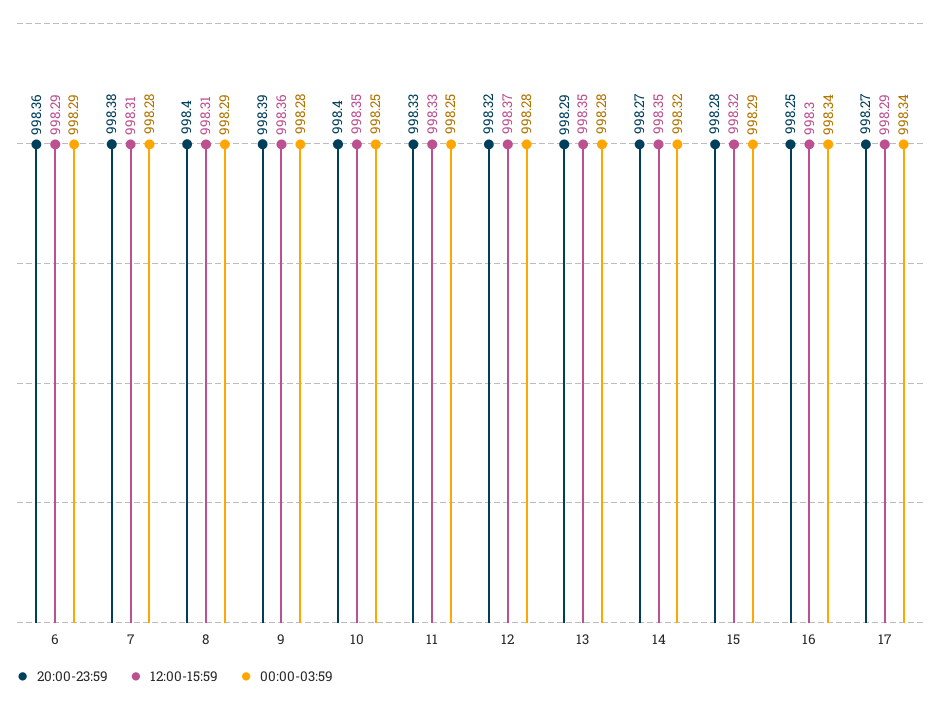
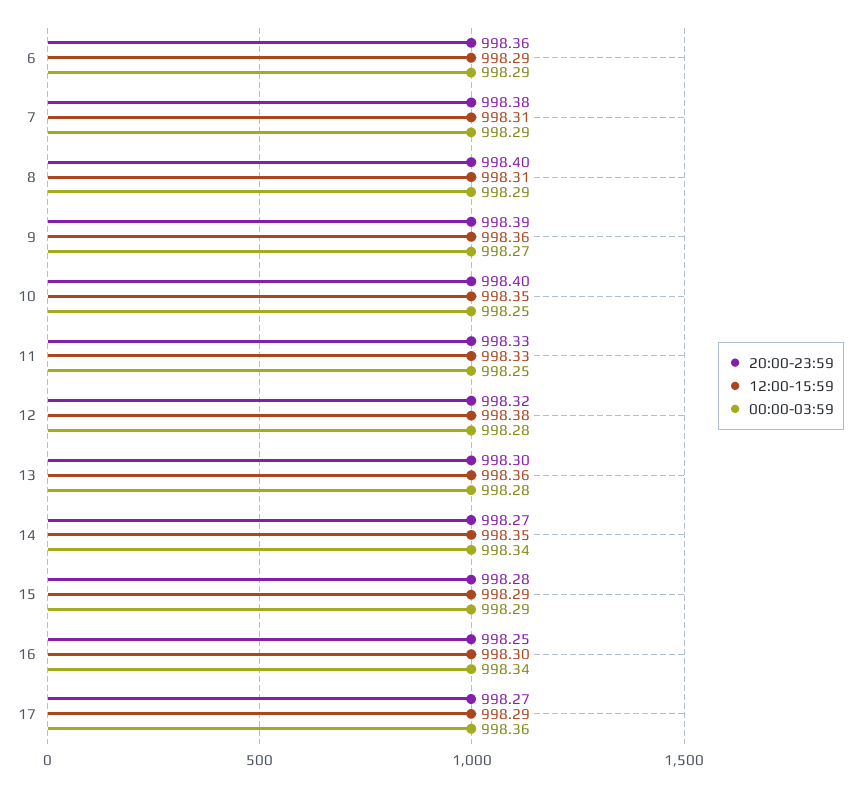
  {
    "20:00-23:59": {
      "6": 998.36,
      "7": 998.38,
      "8": 998.4,
      "9": 998.39,
      "10": 998.4,
      "11": 998.33,
      "12": 998.32,
-     "13": 998.29,
+     "13": 998.3,
      "14": 998.27,
      "15": 998.28,
      "16": 998.25,
      "17": 998.27
    },
    "12:00-15:59": {
      "6": 998.29,
      "7": 998.31,
      "8": 998.31,
      "9": 998.36,
      "10": 998.35,
      "11": 998.33,
-     "12": 998.37,
+     "12": 998.38,
-     "13": 998.35,
+     "13": 998.36,
      "14": 998.35,
-     "15": 998.32,
+     "15": 998.29,
      "16": 998.3,
      "17": 998.29
    },
    "00:00-03:59": {
      "6": 998.29,
-     "7": 998.28,
+     "7": 998.29,
      "8": 998.29,
-     "9": 998.28,
+     "9": 998.27,
      "10": 998.25,
      "11": 998.25,
      "12": 998.28,
      "13": 998.28,
-     "14": 998.32,
+     "14": 998.34,
      "15": 998.29,
      "16": 998.34,
-     "17": 998.34
+     "17": 998.36
    }
  }

